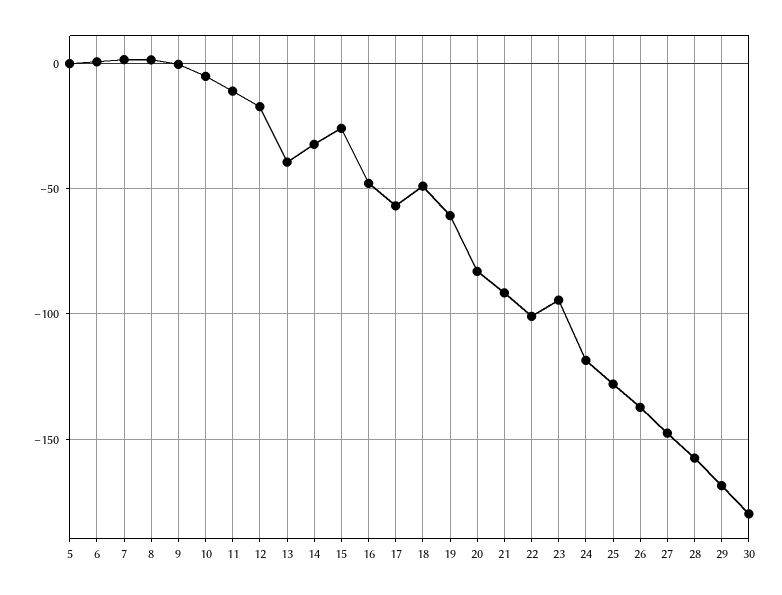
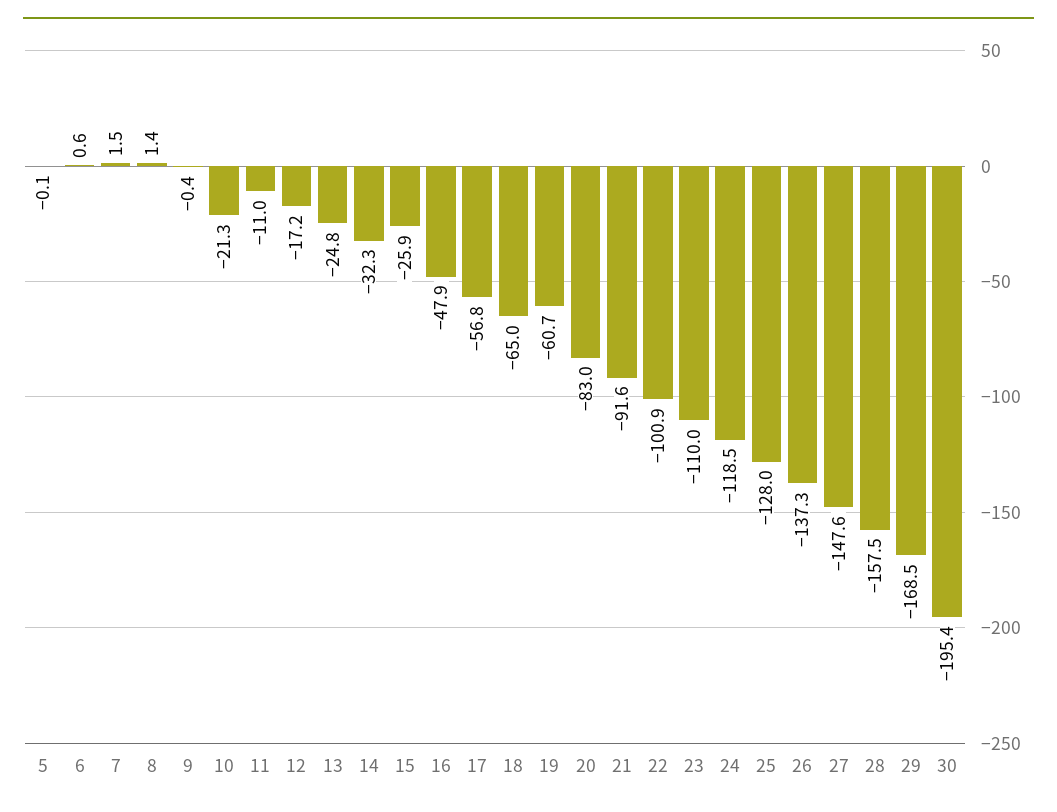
  {
    "5": -0.1,
    "6": 0.6,
    "7": 1.5,
    "8": 1.4,
    "9": -0.4,
-   "10": -5,
+   "10": -21.3,
    "11": -11,
    "12": -17.2,
-   "13": -40,
+   "13": -24.8,
    "14": -32.3,
    "15": -25.9,
    "16": -47.9,
    "17": -56.8,
-   "18": -50,
+   "18": -65,
    "19": -60.7,
    "20": -83,
    "21": -91.6,
    "22": -100.9,
-   "23": -95,
+   "23": -110,
    "24": -118.5,
    "25": -128,
    "26": -137.3,
    "27": -147.6,
    "28": -157.5,
    "29": -168.5,
-   "30": -180
+   "30": -195.4
  }

